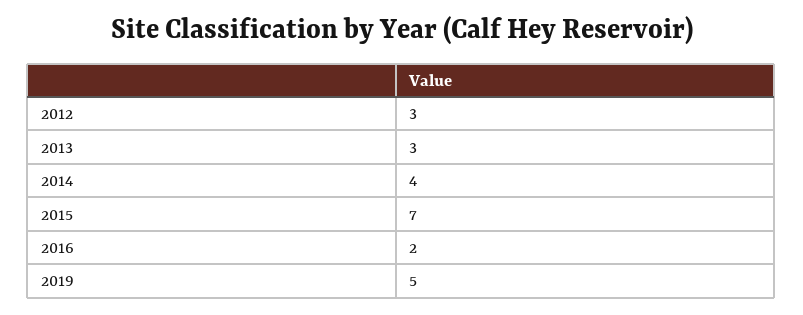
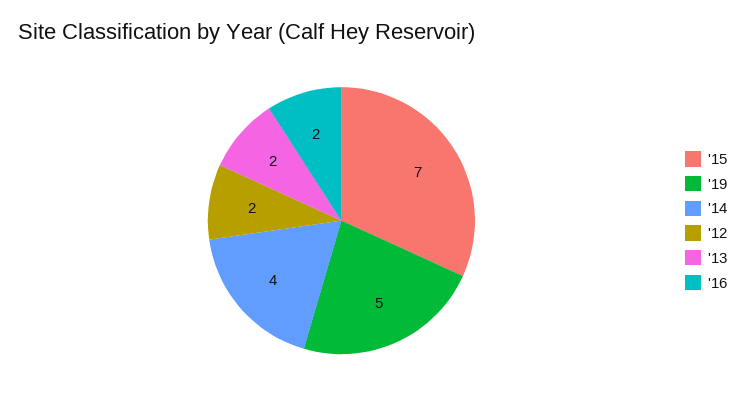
  {
-   "2012": 3,
+   "2012": 2,
-   "2013": 3,
+   "2013": 2,
    "2014": 4,
    "2015": 7,
    "2016": 2,
    "2019": 5
  }

